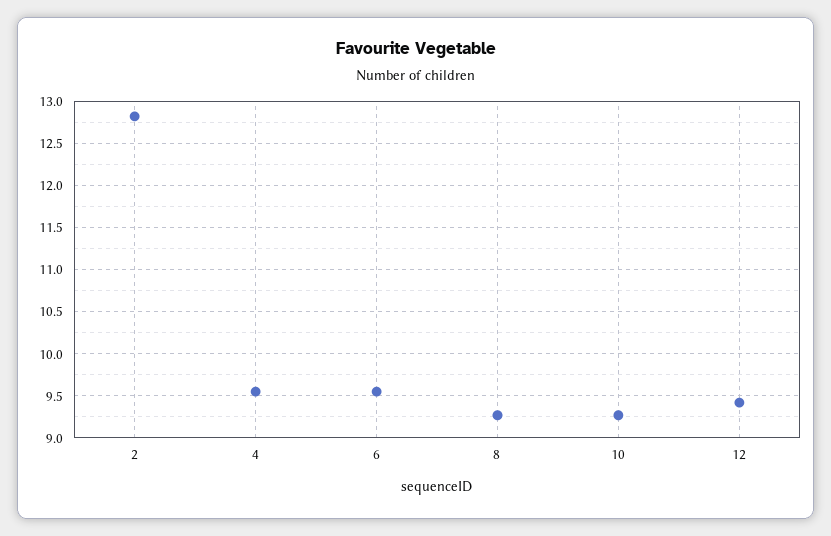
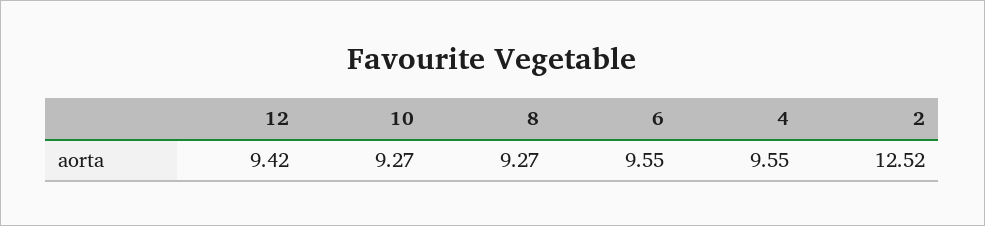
  {
-   "2": 12.8,
+   "2": 12.52,
    "4": 9.55,
    "6": 9.55,
    "8": 9.27,
    "10": 9.27,
    "12": 9.42
  }

